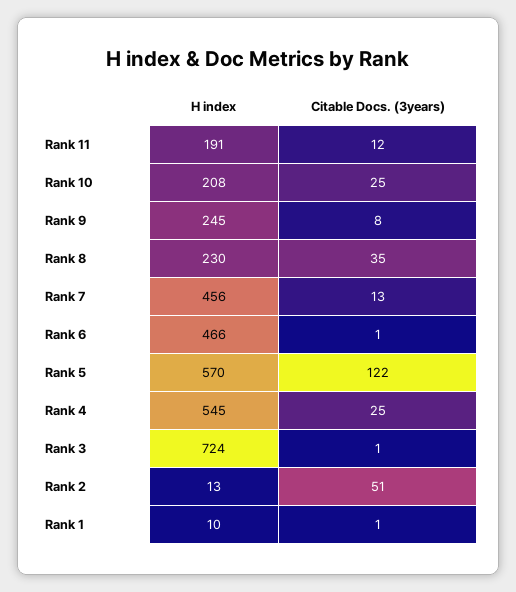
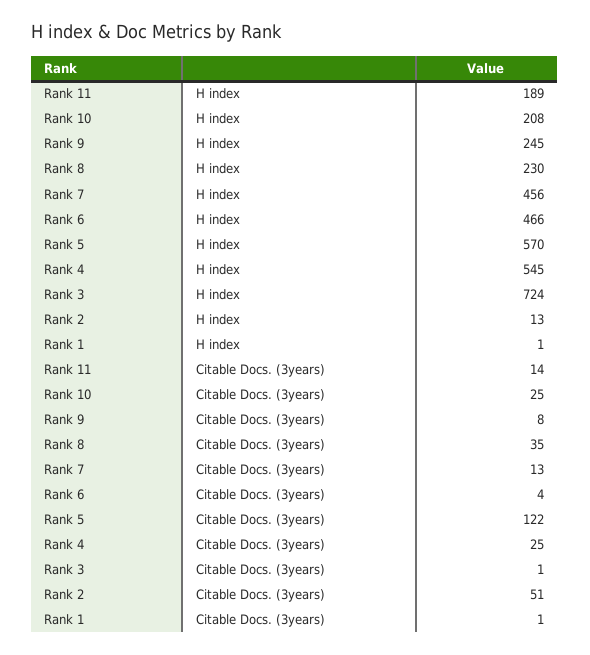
  {
    "H index": {
-     "Rank 11": 191,
+     "Rank 11": 189,
      "Rank 10": 208,
      "Rank 9": 245,
      "Rank 8": 230,
      "Rank 7": 456,
      "Rank 6": 466,
      "Rank 5": 570,
      "Rank 4": 545,
      "Rank 3": 724,
      "Rank 2": 13,
-     "Rank 1": 10
+     "Rank 1": 1
    },
    "Citable Docs. (3years)": {
-     "Rank 11": 12,
+     "Rank 11": 14,
      "Rank 10": 25,
      "Rank 9": 8,
      "Rank 8": 35,
      "Rank 7": 13,
-     "Rank 6": 1,
+     "Rank 6": 4,
      "Rank 5": 122,
      "Rank 4": 25,
      "Rank 3": 1,
      "Rank 2": 51,
      "Rank 1": 1
    }
  }

